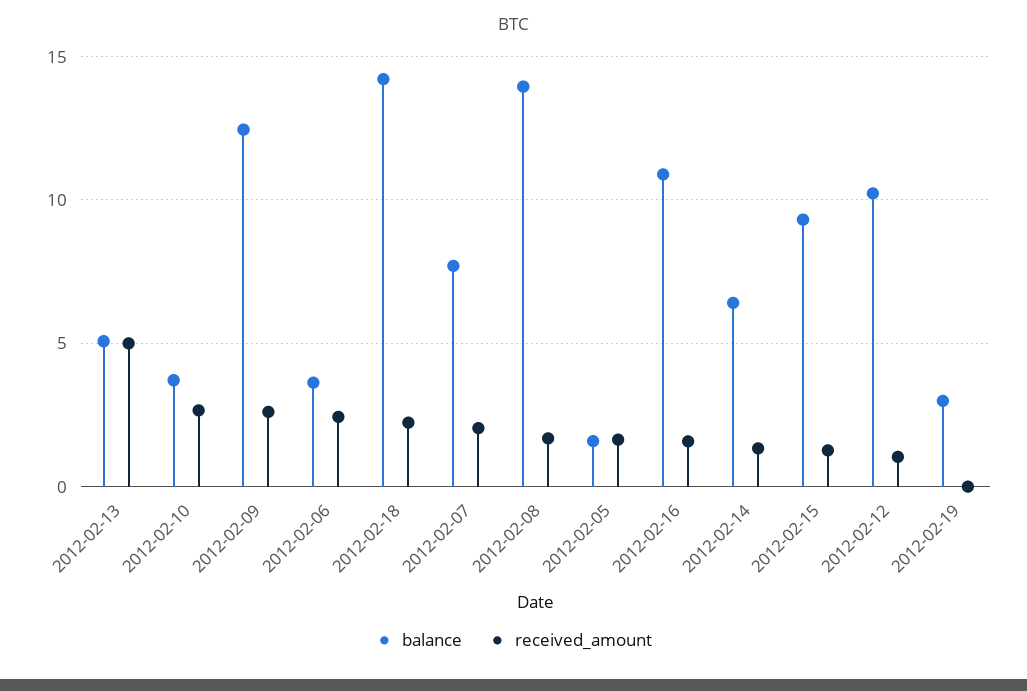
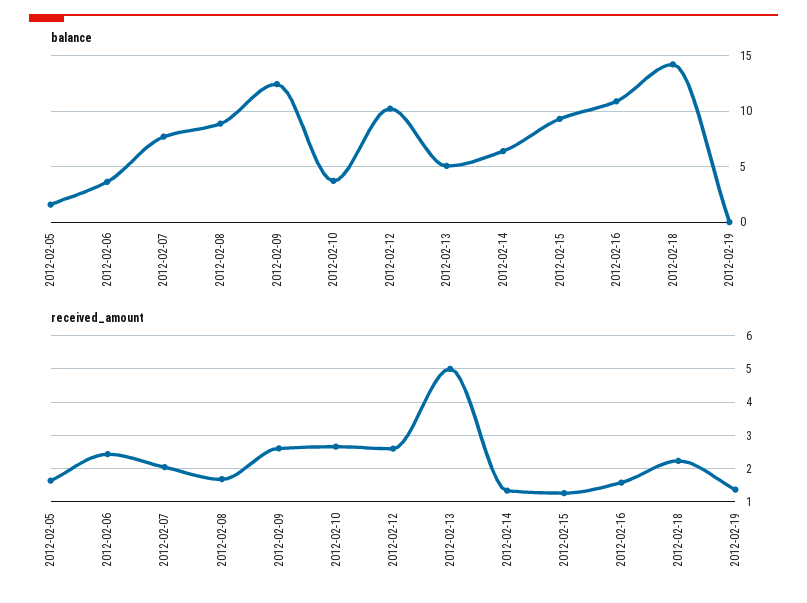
  {
    "balance": {
      "2012-02-13": 5,
      "2012-02-10": 3.5,
      "2012-02-09": 12.5,
      "2012-02-06": 3.5,
      "2012-02-18": 14,
      "2012-02-07": 7.5,
-     "2012-02-08": 14,
+     "2012-02-08": 9,
      "2012-02-05": 1.5,
      "2012-02-16": 11,
      "2012-02-14": 6.5,
      "2012-02-15": 9.5,
      "2012-02-12": 10,
-     "2012-02-19": 3
+     "2012-02-19": 0
    },
    "received_amount": {
      "2012-02-13": 5,
      "2012-02-10": 2.6,
      "2012-02-09": 2.6,
      "2012-02-06": 2.4,
      "2012-02-18": 2.2,
      "2012-02-07": 2,
      "2012-02-08": 1.6,
      "2012-02-05": 1.6,
      "2012-02-16": 1.6,
      "2012-02-14": 1.4,
      "2012-02-15": 1.2,
-     "2012-02-12": 1,
+     "2012-02-12": 2.6,
-     "2012-02-19": 0
+     "2012-02-19": 1.4
    }
  }

